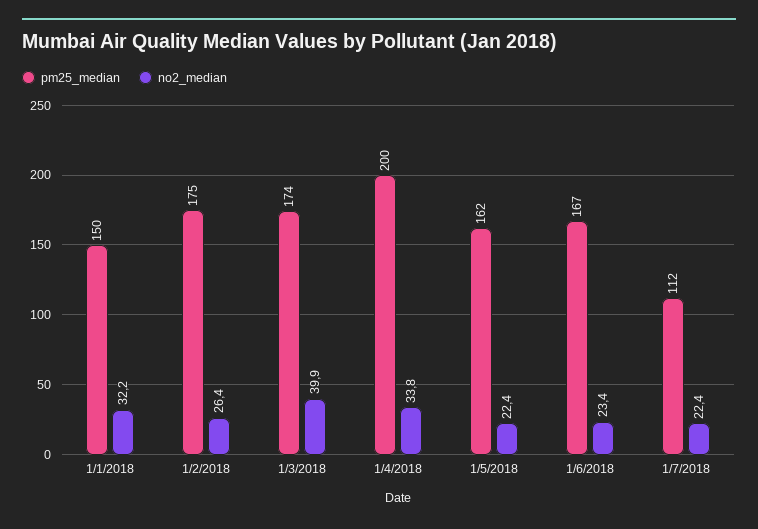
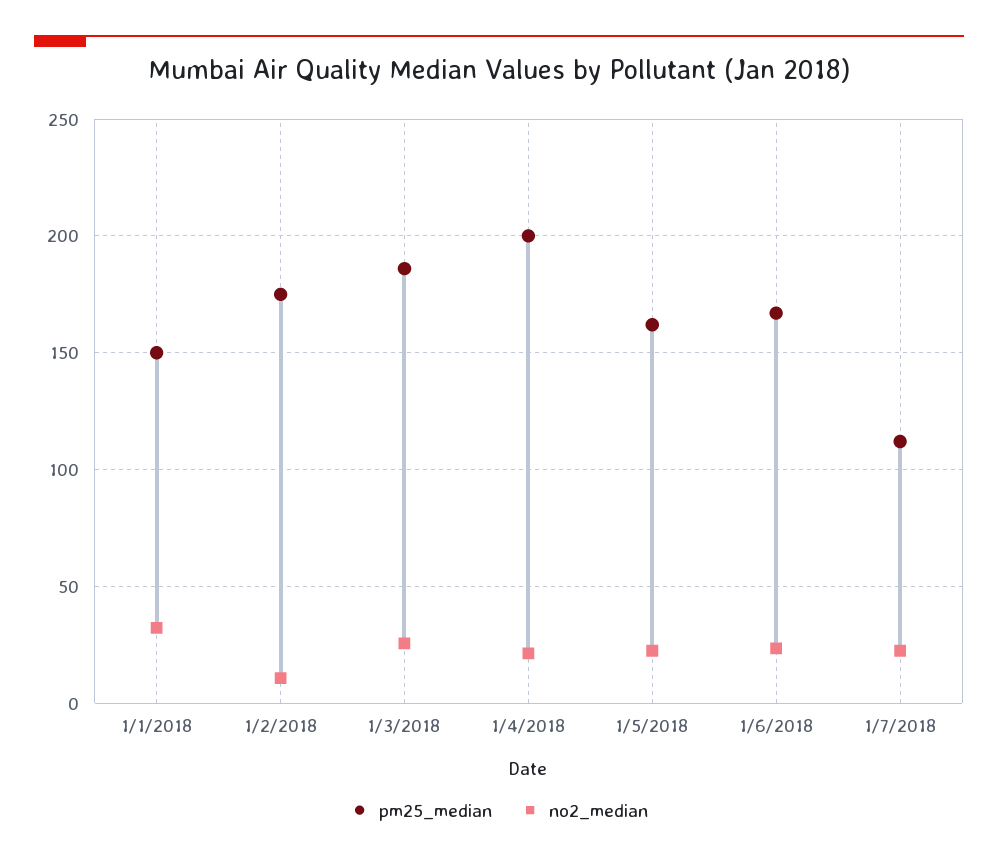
  {
    "pm25_median": {
      "1/1/2018": 150,
      "1/2/2018": 175,
-     "1/3/2018": 174,
+     "1/3/2018": 185,
      "1/4/2018": 200,
      "1/5/2018": 162,
      "1/6/2018": 167,
      "1/7/2018": 112
    },
    "no2_median": {
      "1/1/2018": 32.2,
-     "1/2/2018": 26.4,
+     "1/2/2018": 10,
-     "1/3/2018": 39.9,
+     "1/3/2018": 25,
-     "1/4/2018": 33.8,
+     "1/4/2018": 20,
      "1/5/2018": 22.4,
      "1/6/2018": 23.4,
      "1/7/2018": 22.4
    }
  }

